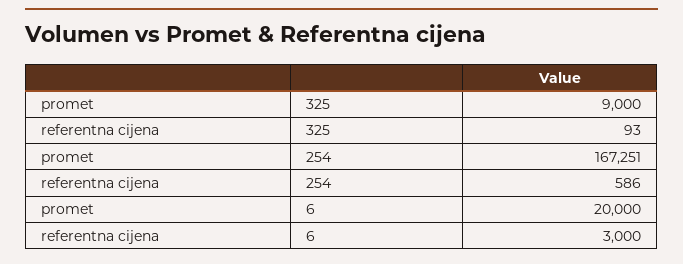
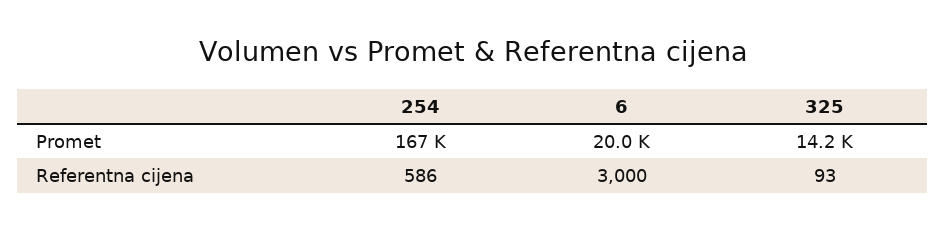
  {
    "promet": {
-     "325": 9000,
+     "325": 14200,
      "254": 167251,
      "6": 20000
    },
    "referentna cijena": {
      "325": 93,
      "254": 586,
      "6": 3000
    }
  }

